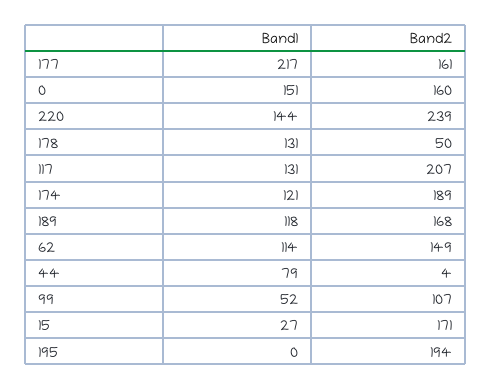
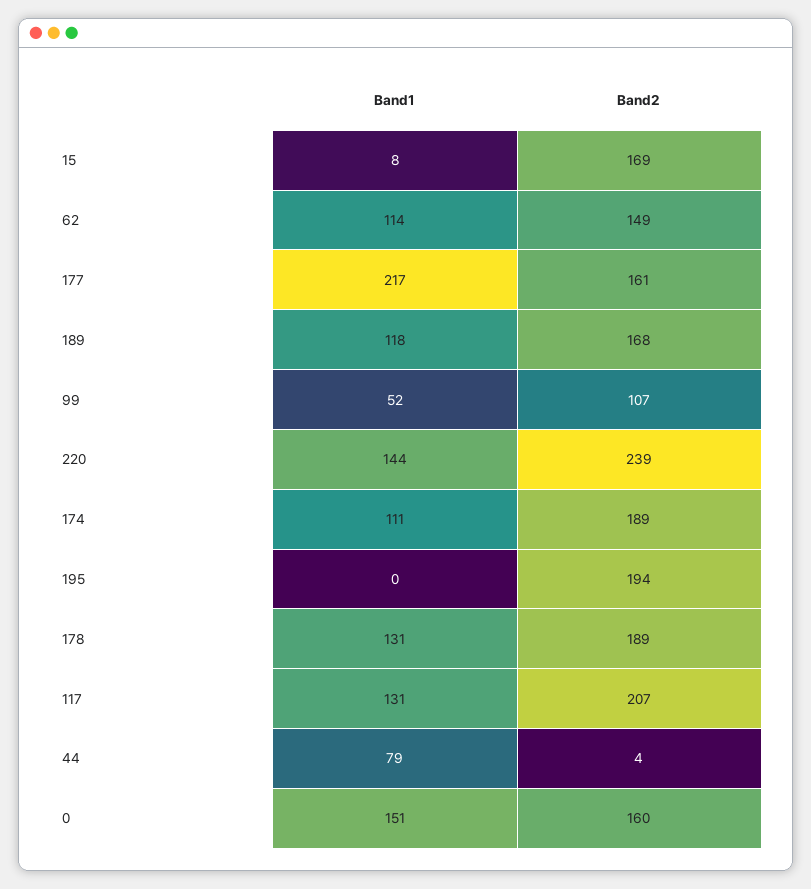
  {
    "Band1": {
      "177": 217,
      "0": 151,
      "220": 144,
      "178": 131,
      "117": 131,
-     "174": 121,
+     "174": 111,
      "189": 118,
      "62": 114,
      "44": 79,
      "99": 52,
-     "15": 27,
+     "15": 8,
      "195": 0
    },
    "Band2": {
      "177": 161,
      "0": 160,
      "220": 239,
-     "178": 50,
+     "178": 189,
      "117": 207,
      "174": 189,
      "189": 168,
      "62": 149,
      "44": 4,
      "99": 107,
-     "15": 171,
+     "15": 169,
      "195": 194
    }
  }

